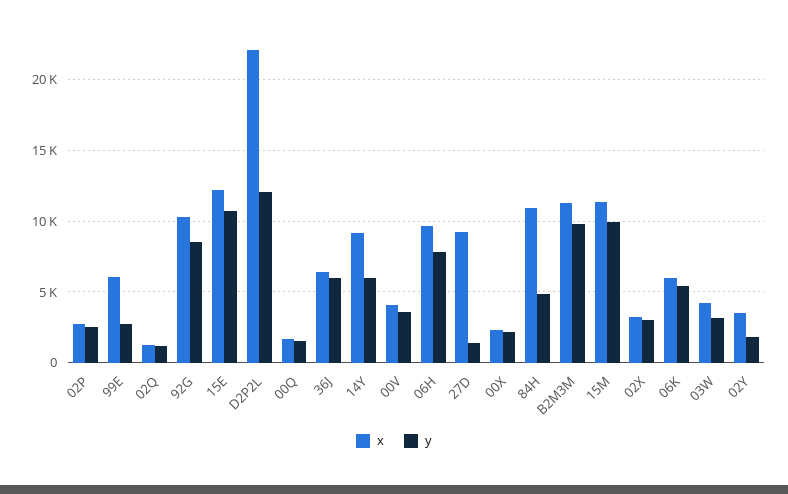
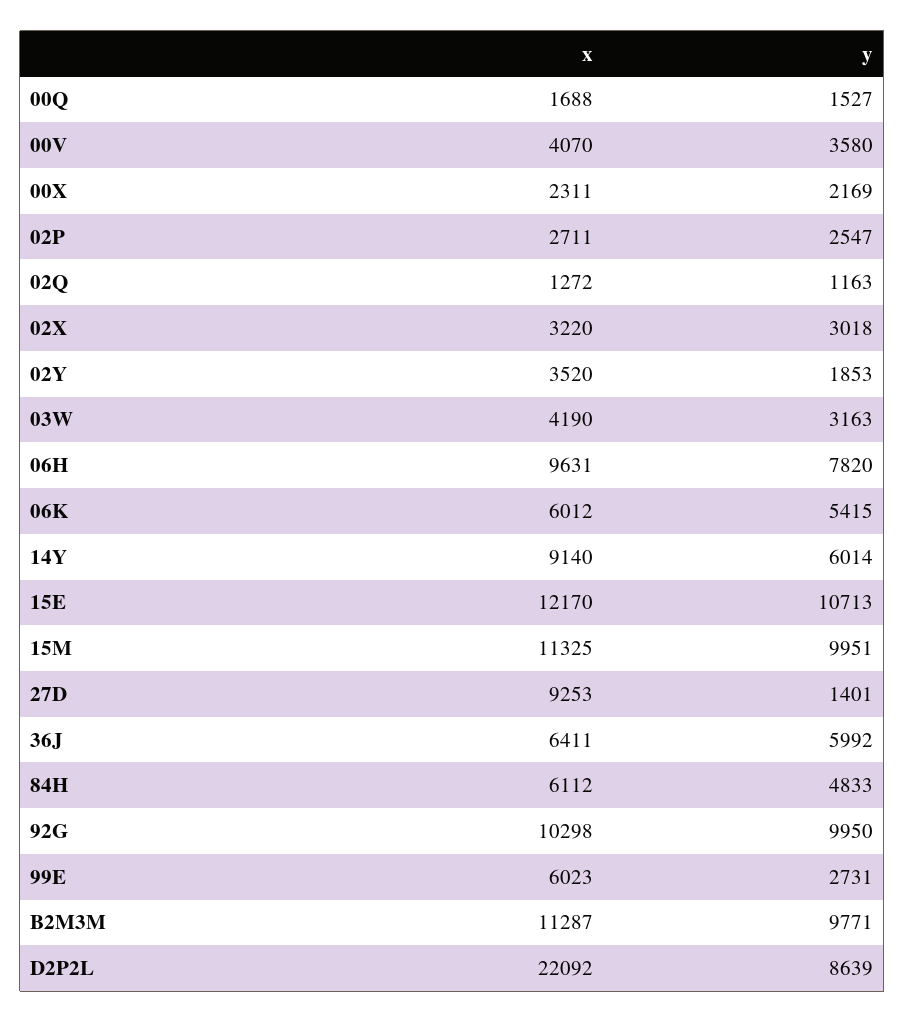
  {
    "x": {
      "02P": 2711,
      "99E": 6023,
      "02Q": 1272,
      "92G": 10298,
      "15E": 12170,
      "D2P2L": 22092,
      "00Q": 1688,
      "36J": 6411,
      "14Y": 9140,
      "00V": 4070,
      "06H": 9631,
      "27D": 9253,
      "00X": 2311,
-     "84H": 11000,
+     "84H": 6112,
      "B2M3M": 11287,
      "15M": 11325,
      "02X": 3220,
      "06K": 6012,
      "03W": 4190,
      "02Y": 3520
    },
    "y": {
      "02P": 2547,
      "99E": 2731,
      "02Q": 1163,
-     "92G": 8500,
+     "92G": 9950,
      "15E": 10713,
-     "D2P2L": 12000,
+     "D2P2L": 8639,
      "00Q": 1527,
      "36J": 5992,
      "14Y": 6014,
      "00V": 3580,
      "06H": 7820,
      "27D": 1401,
      "00X": 2169,
      "84H": 4833,
      "B2M3M": 9771,
      "15M": 9951,
      "02X": 3018,
      "06K": 5415,
      "03W": 3163,
      "02Y": 1853
    }
  }

